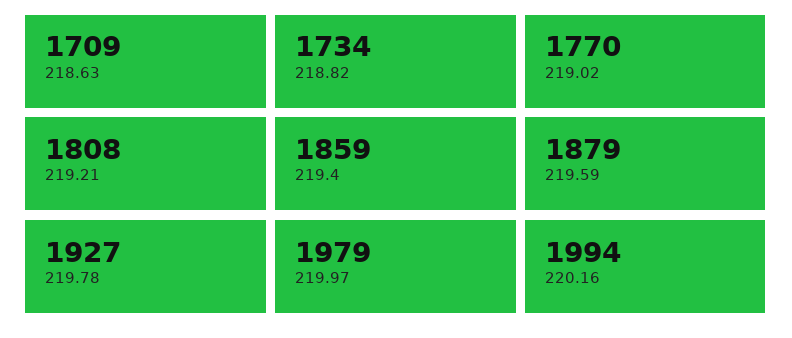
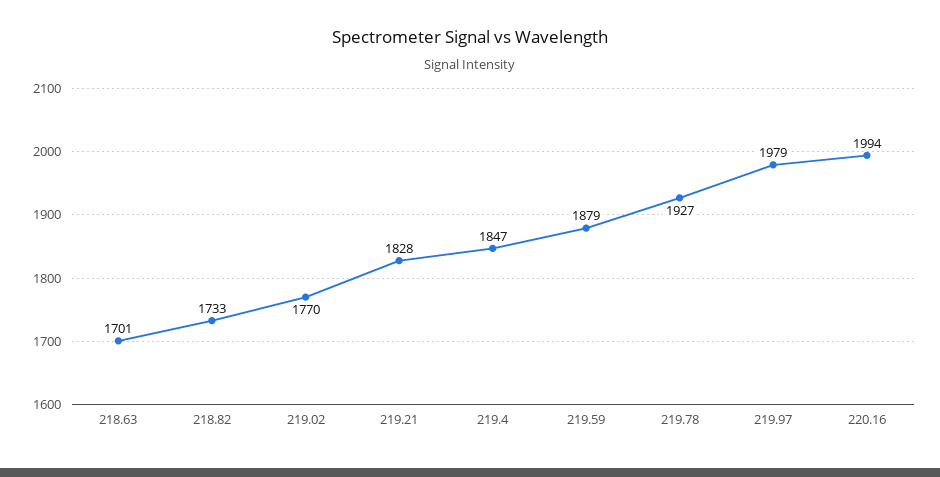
  {
-   "218.63": 1709,
+   "218.63": 1701,
-   "218.82": 1734,
+   "218.82": 1733,
    "219.02": 1770,
-   "219.21": 1808,
+   "219.21": 1828,
-   "219.4": 1859,
+   "219.4": 1847,
    "219.59": 1879,
    "219.78": 1927,
    "219.97": 1979,
    "220.16": 1994
  }

